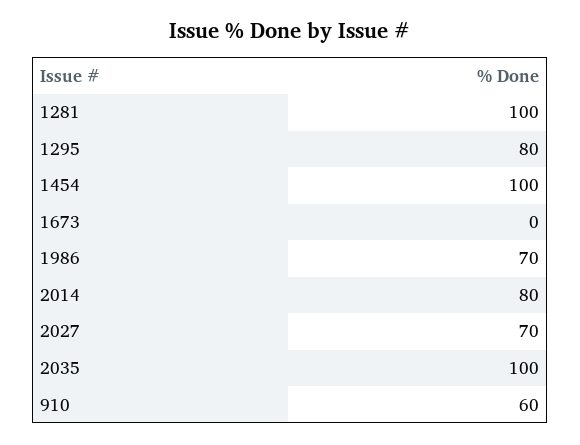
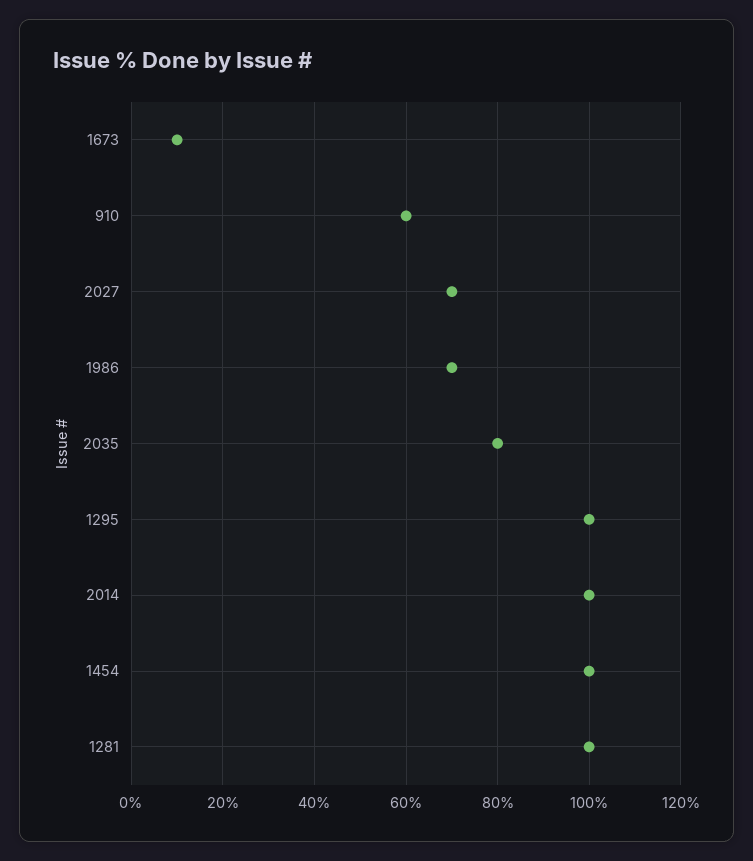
  {
    "1281": 100,
-   "1295": 80,
+   "1295": 100,
    "1454": 100,
-   "1673": 0,
+   "1673": 10,
    "1986": 70,
-   "2014": 80,
+   "2014": 100,
    "2027": 70,
-   "2035": 100,
+   "2035": 80,
    "910": 60
  }

